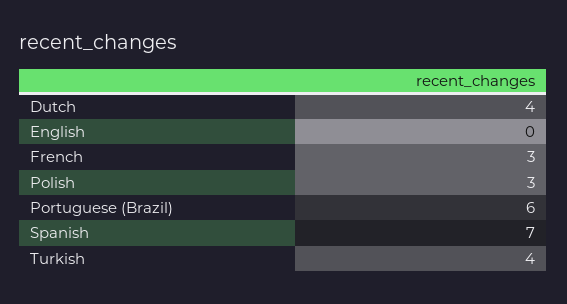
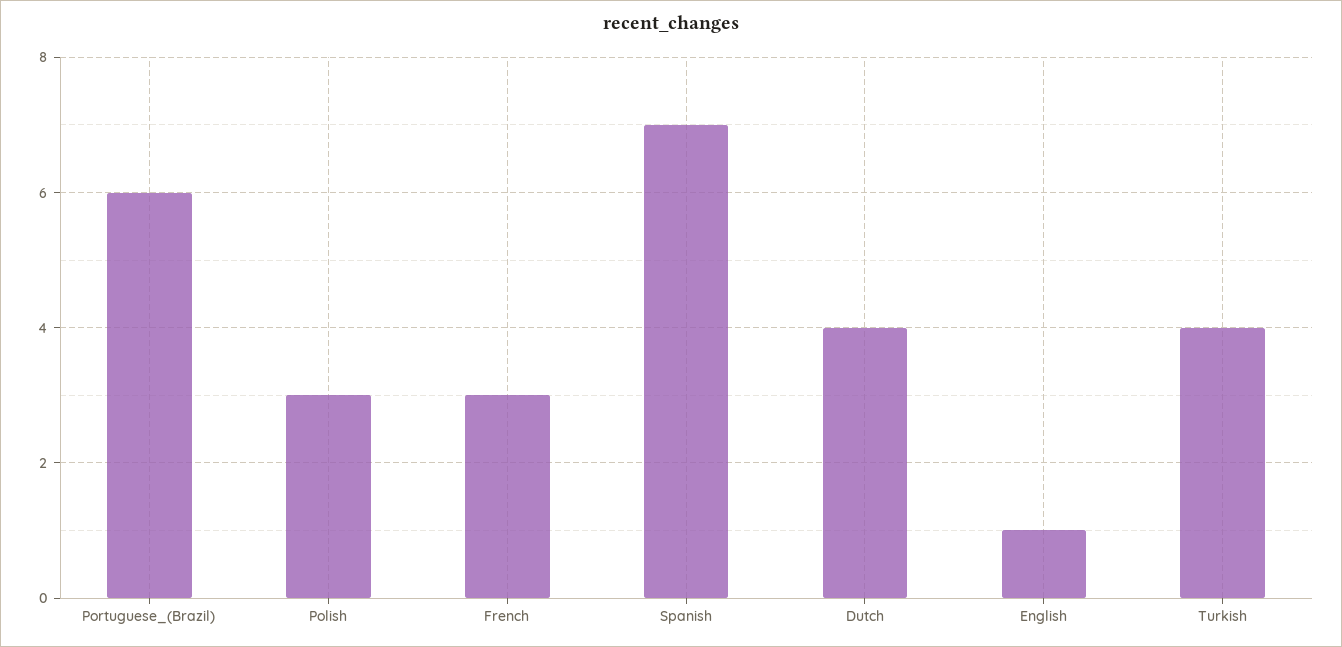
  {
    "Dutch": 4,
-   "English": 0,
+   "English": 1,
    "French": 3,
    "Polish": 3,
    "Portuguese (Brazil)": 6,
    "Spanish": 7,
    "Turkish": 4
  }

